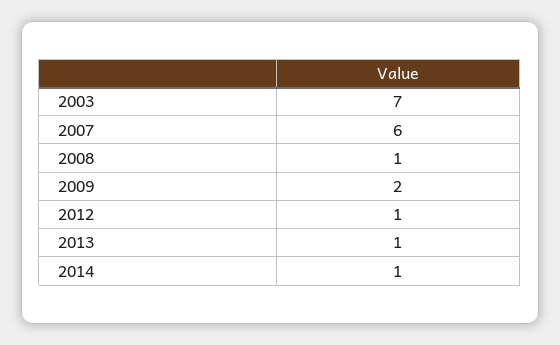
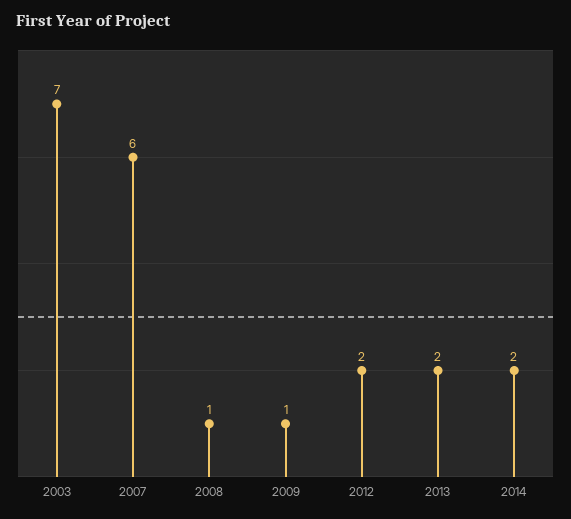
  {
    "2003": 7,
    "2007": 6,
    "2008": 1,
-   "2009": 2,
+   "2009": 1,
-   "2012": 1,
+   "2012": 2,
-   "2013": 1,
+   "2013": 2,
-   "2014": 1
+   "2014": 2
  }

